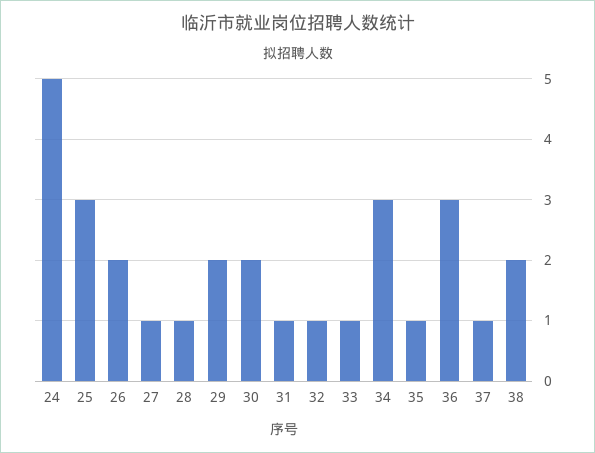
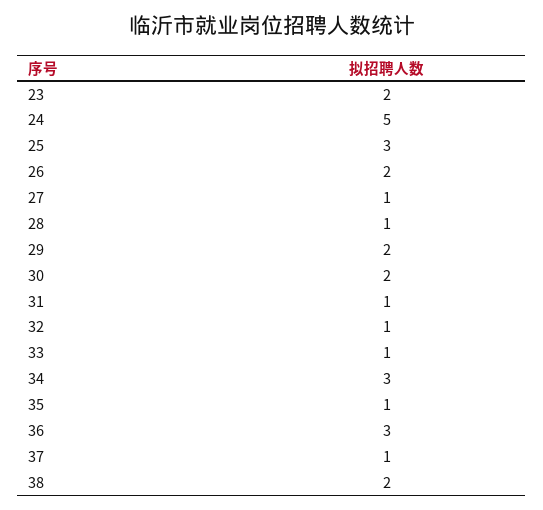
  {
    "24": 5,
    "25": 3,
    "26": 2,
    "27": 1,
    "28": 1,
    "29": 2,
    "30": 2,
    "31": 1,
    "32": 1,
    "33": 1,
    "34": 3,
    "35": 1,
    "36": 3,
    "37": 1,
-   "38": 2
+   "38": 2,
+   "23": 2
  }

